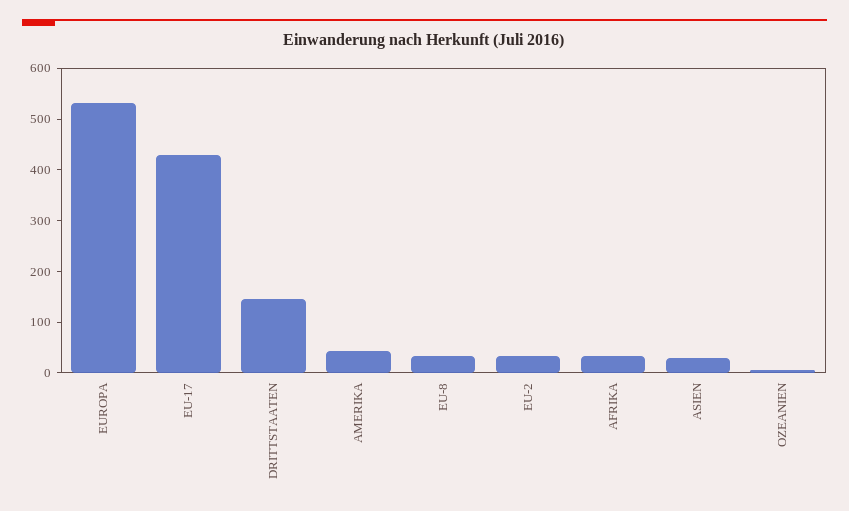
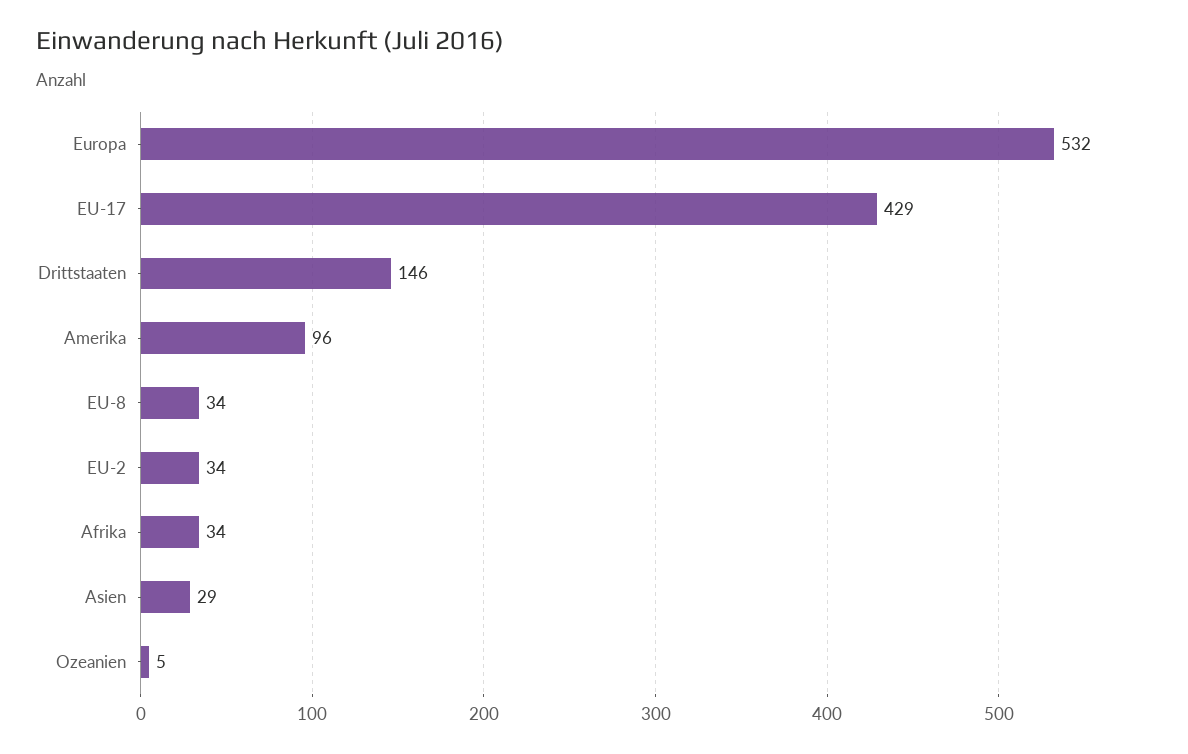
  {
    "EUROPA": 532,
    "EU-17": 429,
    "DRITTSTAATEN": 146,
-   "AMERIKA": 40,
+   "AMERIKA": 96,
    "EU-8": 34,
    "EU-2": 34,
    "AFRIKA": 34,
    "ASIEN": 29,
    "OZEANIEN": 5
  }

